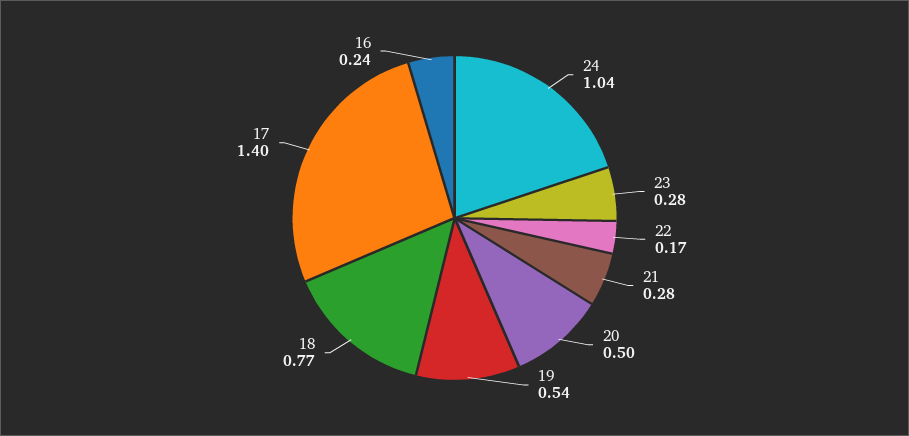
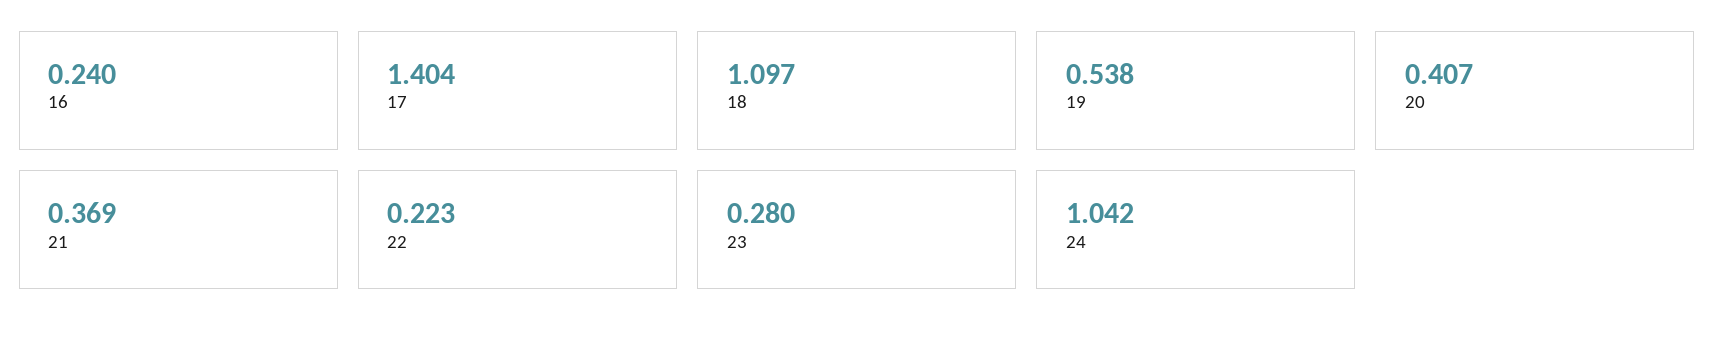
  {
    "24": 1.042,
    "23": 0.28,
-   "22": 0.17,
+   "22": 0.223,
-   "21": 0.28,
+   "21": 0.369,
-   "20": 0.5,
+   "20": 0.407,
    "19": 0.538,
-   "18": 0.77,
+   "18": 1.097,
    "17": 1.404,
    "16": 0.24
  }

